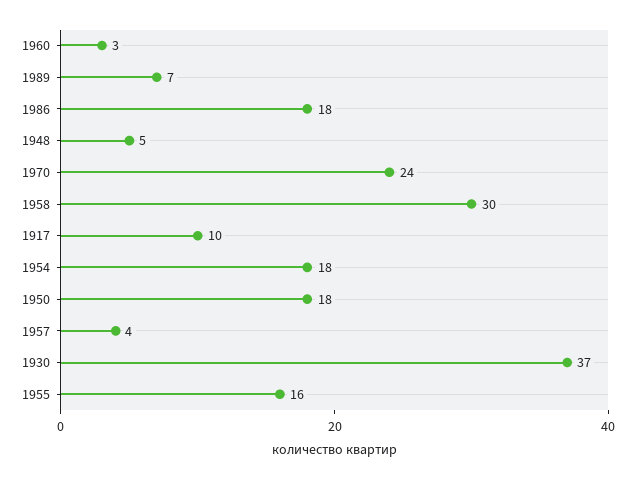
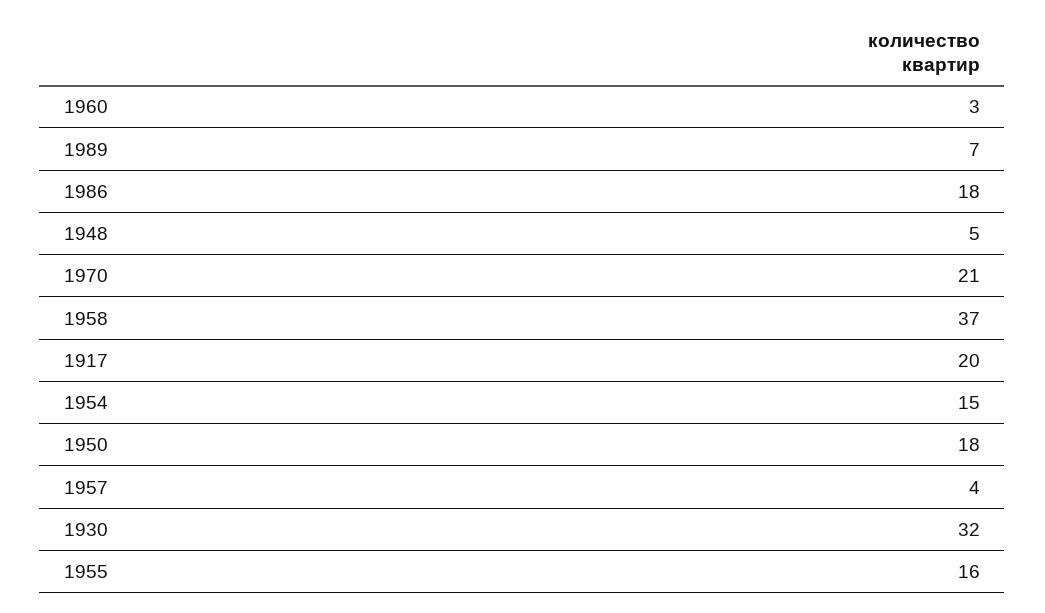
  {
    "1960": 3,
    "1989": 7,
    "1986": 18,
    "1948": 5,
-   "1970": 24,
+   "1970": 21,
-   "1958": 30,
+   "1958": 37,
-   "1917": 10,
+   "1917": 20,
-   "1954": 18,
+   "1954": 15,
    "1950": 18,
    "1957": 4,
-   "1930": 37,
+   "1930": 32,
    "1955": 16
  }

